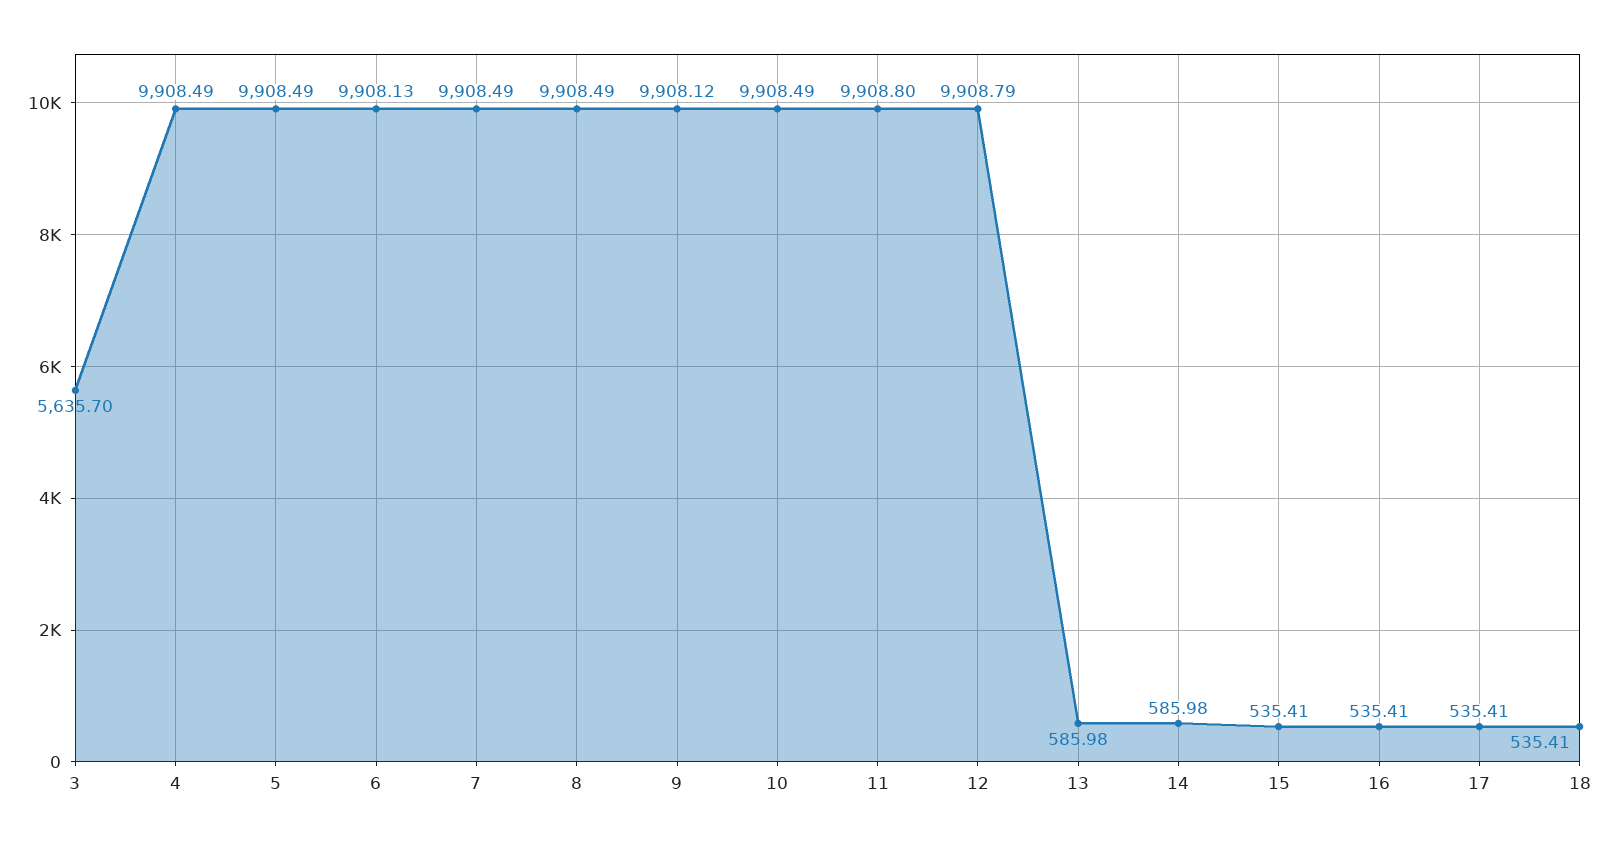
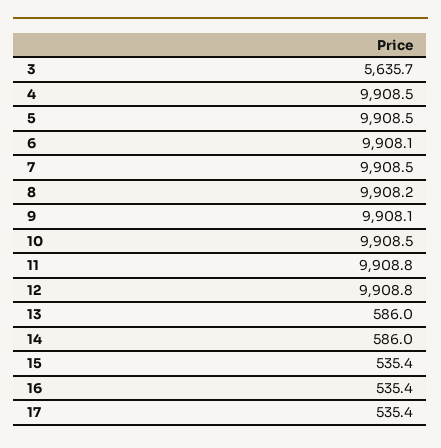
  {
    "3": 5635.7,
    "4": 9908.49,
    "5": 9908.49,
    "6": 9908.13,
    "7": 9908.49,
-   "8": 9908.49,
+   "8": 9908.2,
    "9": 9908.12,
    "10": 9908.49,
    "11": 9908.8,
    "12": 9908.79,
    "13": 585.98,
    "14": 585.98,
    "15": 535.41,
    "16": 535.41,
-   "17": 535.41,
+   "17": 535.41
-   "18": 535.41
  }

